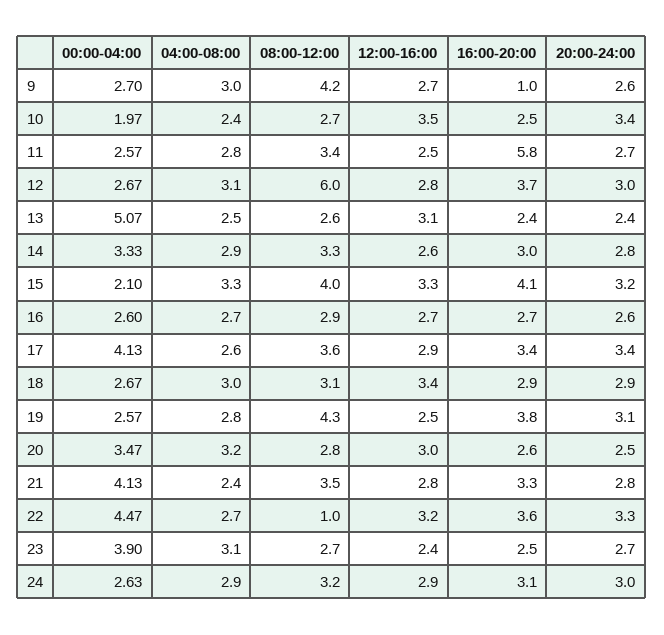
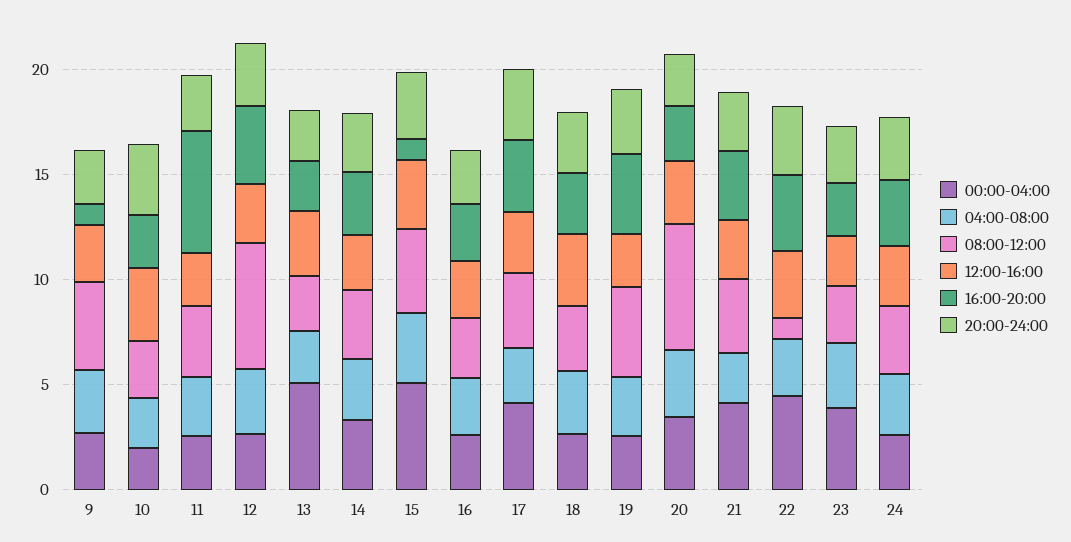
  {
    "00:00-04:00": {
      "9": 2.7,
      "10": 1.97,
      "11": 2.57,
      "12": 2.67,
      "13": 5.07,
      "14": 3.33,
-     "15": 2.1,
+     "15": 5,
      "16": 2.6,
      "17": 4.13,
      "18": 2.67,
      "19": 2.57,
      "20": 3.47,
      "21": 4.13,
      "22": 4.47,
      "23": 3.9,
      "24": 2.63
    },
    "04:00-08:00": {
      "9": 3,
      "10": 2.4,
      "11": 2.8,
      "12": 3.1,
      "13": 2.5,
      "14": 2.9,
      "15": 3.3,
      "16": 2.7,
      "17": 2.6,
      "18": 3,
      "19": 2.8,
      "20": 3.2,
      "21": 2.4,
      "22": 2.7,
      "23": 3.1,
      "24": 2.9
    },
    "08:00-12:00": {
      "9": 4.2,
      "10": 2.7,
      "11": 3.4,
      "12": 6,
      "13": 2.6,
      "14": 3.3,
      "15": 4,
      "16": 2.9,
      "17": 3.6,
      "18": 3.1,
      "19": 4.3,
-     "20": 2.8,
+     "20": 6,
      "21": 3.5,
      "22": 1,
      "23": 2.7,
      "24": 3.2
    },
    "12:00-16:00": {
      "9": 2.7,
      "10": 3.5,
      "11": 2.5,
      "12": 2.8,
      "13": 3.1,
      "14": 2.6,
      "15": 3.3,
      "16": 2.7,
      "17": 2.9,
      "18": 3.4,
      "19": 2.5,
      "20": 3,
      "21": 2.8,
      "22": 3.2,
      "23": 2.4,
      "24": 2.9
    },
    "16:00-20:00": {
      "9": 1,
      "10": 2.5,
      "11": 5.8,
      "12": 3.7,
      "13": 2.4,
      "14": 3,
-     "15": 4.1,
+     "15": 1,
      "16": 2.7,
      "17": 3.4,
      "18": 2.9,
      "19": 3.8,
      "20": 2.6,
      "21": 3.3,
      "22": 3.6,
      "23": 2.5,
      "24": 3.1
    },
    "20:00-24:00": {
      "9": 2.6,
      "10": 3.4,
      "11": 2.7,
      "12": 3,
      "13": 2.4,
      "14": 2.8,
      "15": 3.2,
      "16": 2.6,
      "17": 3.4,
      "18": 2.9,
      "19": 3.1,
      "20": 2.5,
      "21": 2.8,
      "22": 3.3,
      "23": 2.7,
      "24": 3
    }
  }

